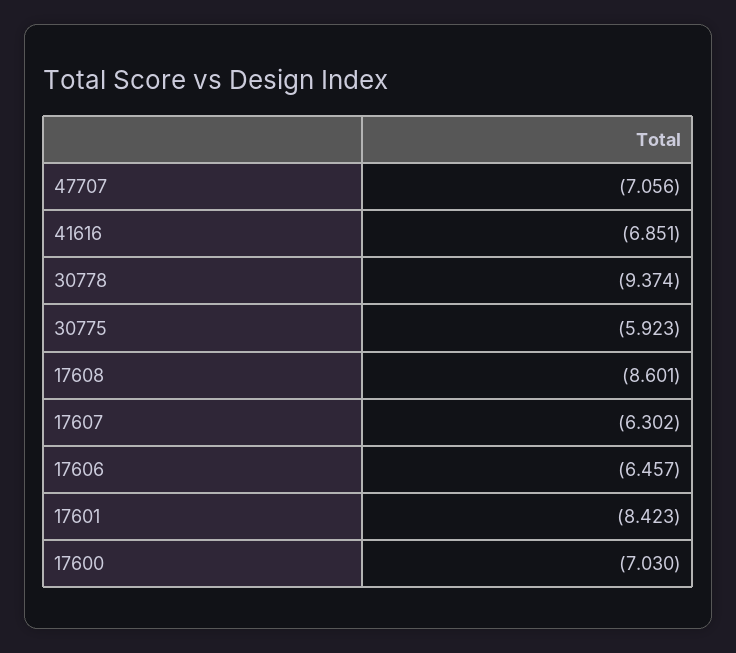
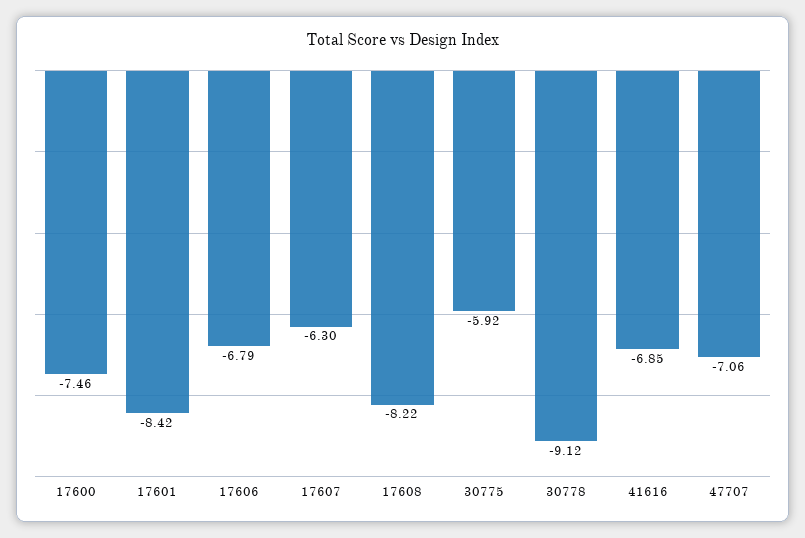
  {
    "47707": -7.056,
    "41616": -6.851,
-   "30778": -9.374,
+   "30778": -9.12,
    "30775": -5.923,
-   "17608": -8.601,
+   "17608": -8.22,
    "17607": -6.302,
-   "17606": -6.457,
+   "17606": -6.79,
    "17601": -8.423,
-   "17600": -7.03
+   "17600": -7.46
  }

